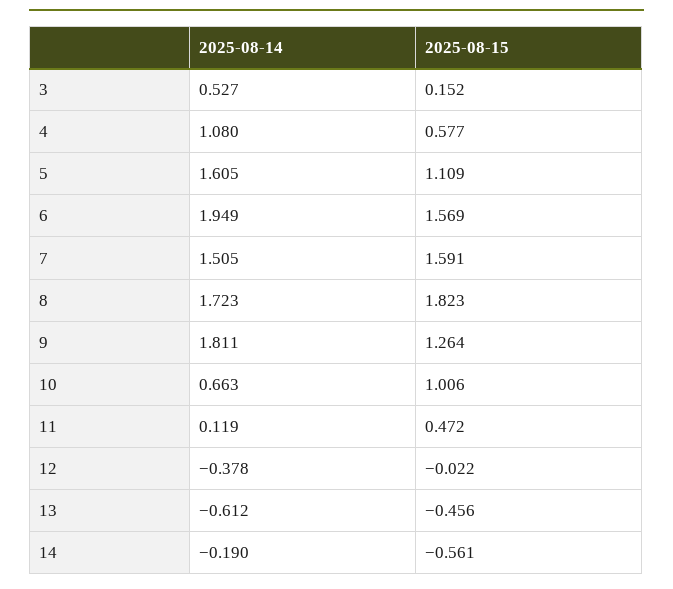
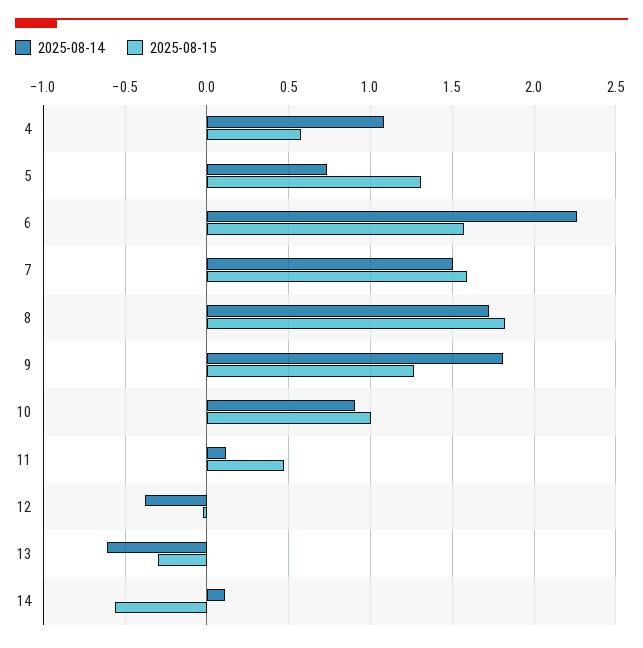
  {
    "2025-08-14": {
-     "3": 0.527,
      "4": 1.08,
-     "5": 1.605,
+     "5": 0.75,
-     "6": 1.949,
+     "6": 2.25,
      "7": 1.505,
      "8": 1.723,
      "9": 1.811,
-     "10": 0.663,
+     "10": 0.9,
      "11": 0.119,
      "12": -0.378,
      "13": -0.612,
-     "14": -0.19
+     "14": 0.1
    },
    "2025-08-15": {
-     "3": 0.152,
      "4": 0.577,
-     "5": 1.109,
+     "5": 1.3,
      "6": 1.569,
      "7": 1.591,
      "8": 1.823,
      "9": 1.264,
      "10": 1.006,
      "11": 0.472,
      "12": -0.022,
-     "13": -0.456,
+     "13": -0.3,
      "14": -0.561
    }
  }

